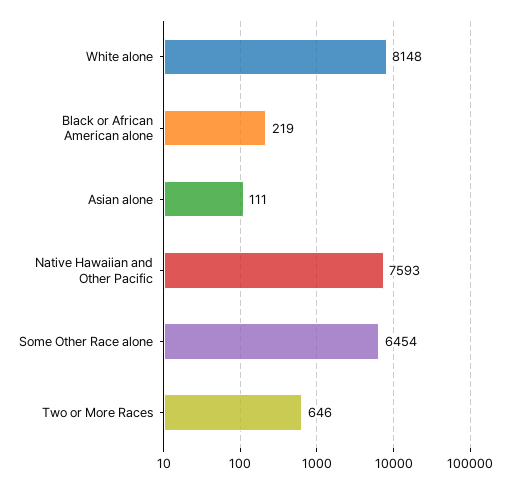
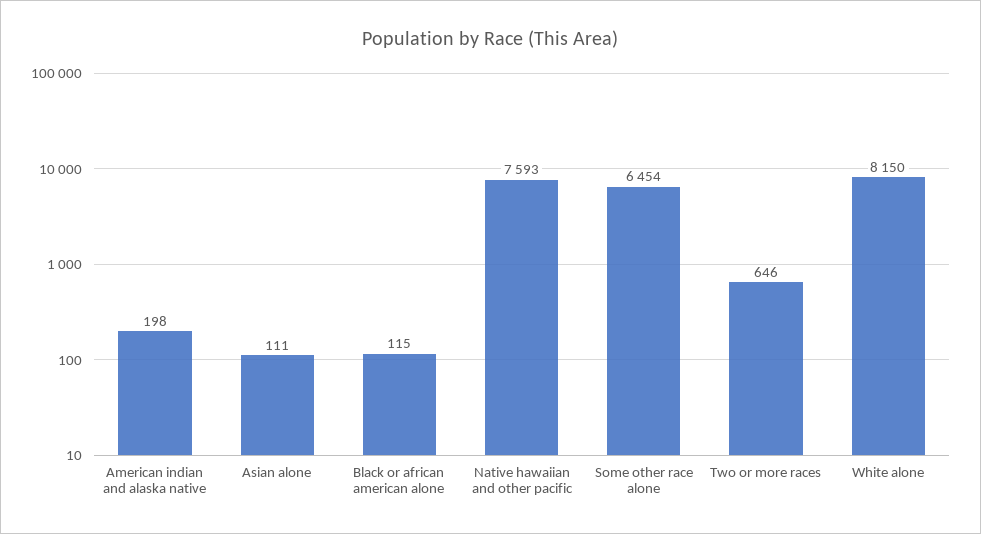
  {
-   "White alone": 8148,
+   "White alone": 8150,
-   "Black or African American alone": 219,
+   "Black or African American alone": 115,
    "Asian alone": 111,
    "Native Hawaiian and Other Pacific": 7593,
    "Some Other Race alone": 6454,
-   "Two or More Races": 646
+   "Two or More Races": 646,
+   "American indian and alaska native": 198
  }

